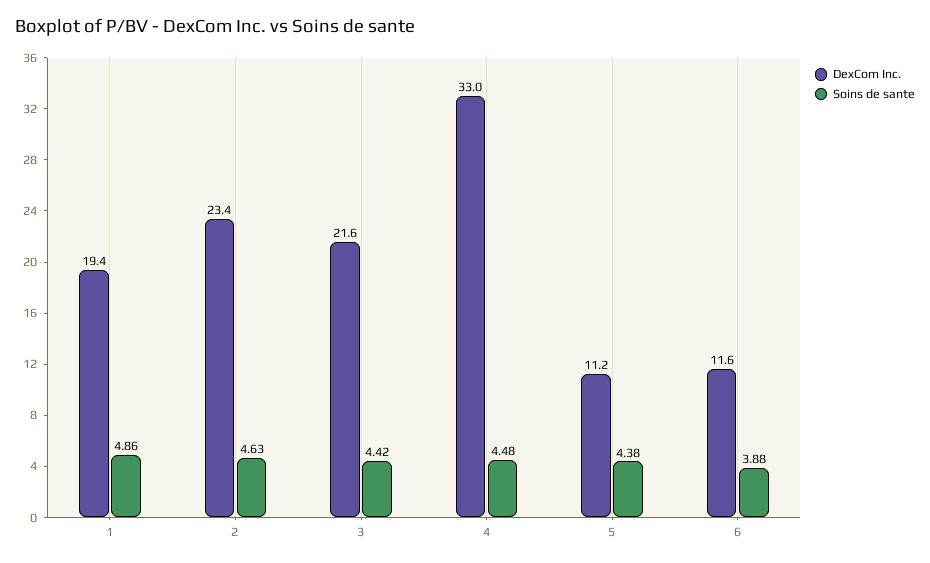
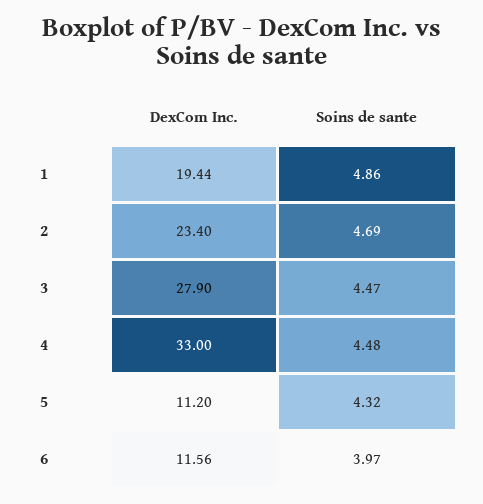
  {
    "DexCom Inc.": {
      "1": 19.44,
      "2": 23.4,
-     "3": 21.6,
+     "3": 27.9,
      "4": 33,
      "5": 11.2,
      "6": 11.56
    },
    "Soins de sante": {
      "1": 4.86,
-     "2": 4.63,
+     "2": 4.69,
-     "3": 4.42,
+     "3": 4.47,
      "4": 4.48,
-     "5": 4.38,
+     "5": 4.32,
-     "6": 3.88
+     "6": 3.97
    }
  }

